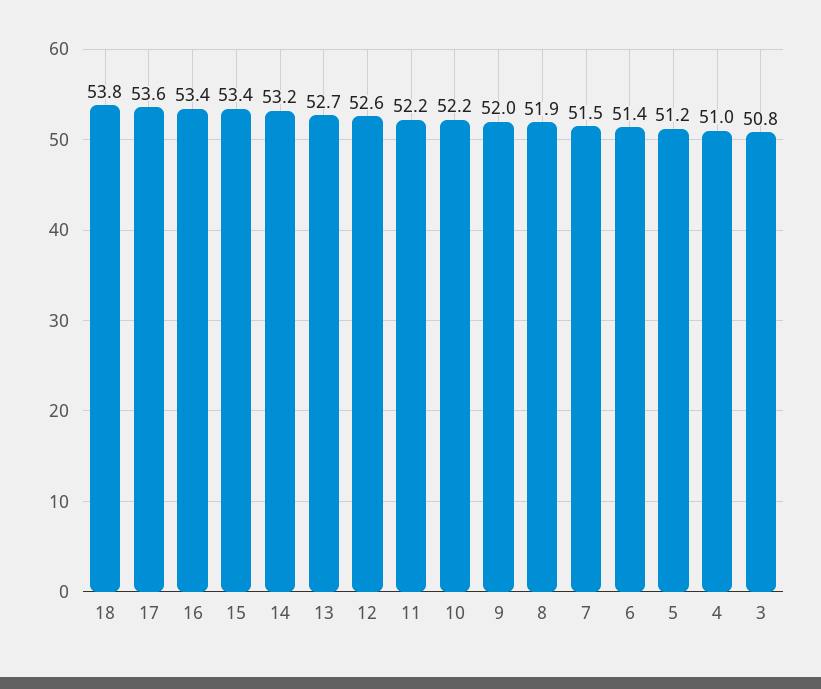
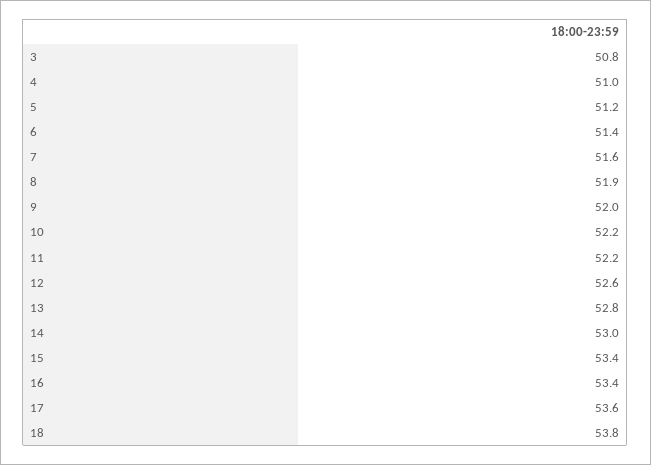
  {
    "18": 53.8,
    "17": 53.6,
    "16": 53.4,
    "15": 53.4,
-   "14": 53.2,
+   "14": 53,
-   "13": 52.7,
+   "13": 52.8,
    "12": 52.6,
    "11": 52.2,
    "10": 52.2,
    "9": 52,
    "8": 51.9,
-   "7": 51.5,
+   "7": 51.6,
    "6": 51.4,
    "5": 51.2,
    "4": 51,
    "3": 50.8
  }

